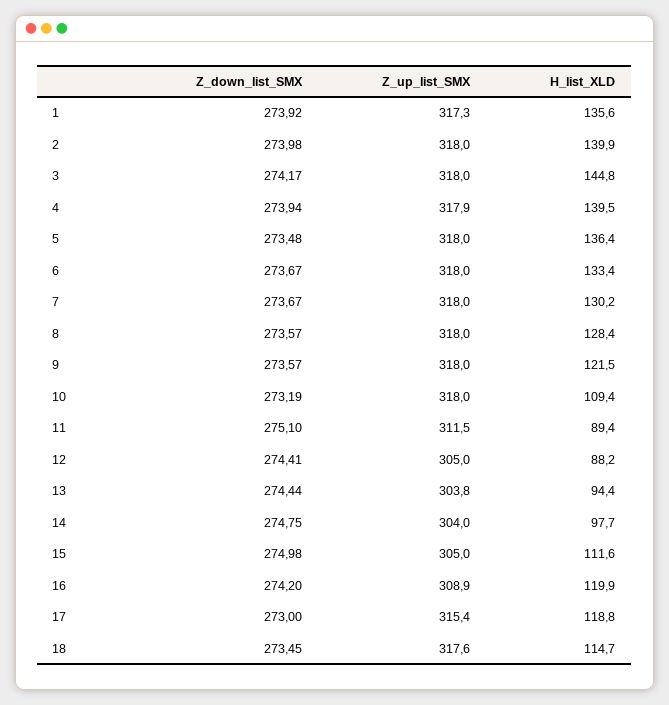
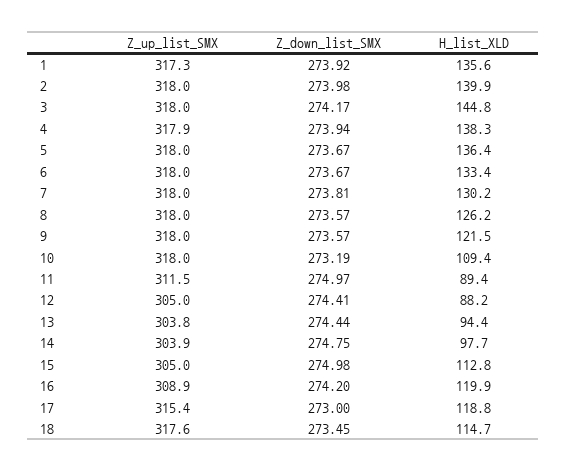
  {
    "Z_down_list_SMX": {
      "1": 273.92,
      "2": 273.98,
      "3": 274.17,
      "4": 273.94,
-     "5": 273.48,
+     "5": 273.67,
      "6": 273.67,
-     "7": 273.67,
+     "7": 273.81,
      "8": 273.57,
      "9": 273.57,
      "10": 273.19,
-     "11": 275.1,
+     "11": 274.97,
      "12": 274.41,
      "13": 274.44,
      "14": 274.75,
      "15": 274.98,
      "16": 274.2,
      "17": 273,
      "18": 273.45
    },
    "Z_up_list_SMX": {
      "1": 317.3,
      "2": 318,
      "3": 318,
      "4": 317.9,
      "5": 318,
      "6": 318,
      "7": 318,
      "8": 318,
      "9": 318,
      "10": 318,
      "11": 311.5,
      "12": 305,
      "13": 303.8,
-     "14": 304,
+     "14": 303.9,
      "15": 305,
      "16": 308.9,
      "17": 315.4,
      "18": 317.6
    },
    "H_list_XLD": {
      "1": 135.6,
      "2": 139.9,
      "3": 144.8,
-     "4": 139.5,
+     "4": 138.3,
      "5": 136.4,
      "6": 133.4,
      "7": 130.2,
-     "8": 128.4,
+     "8": 126.2,
      "9": 121.5,
      "10": 109.4,
      "11": 89.4,
      "12": 88.2,
      "13": 94.4,
      "14": 97.7,
-     "15": 111.6,
+     "15": 112.8,
      "16": 119.9,
      "17": 118.8,
      "18": 114.7
    }
  }

